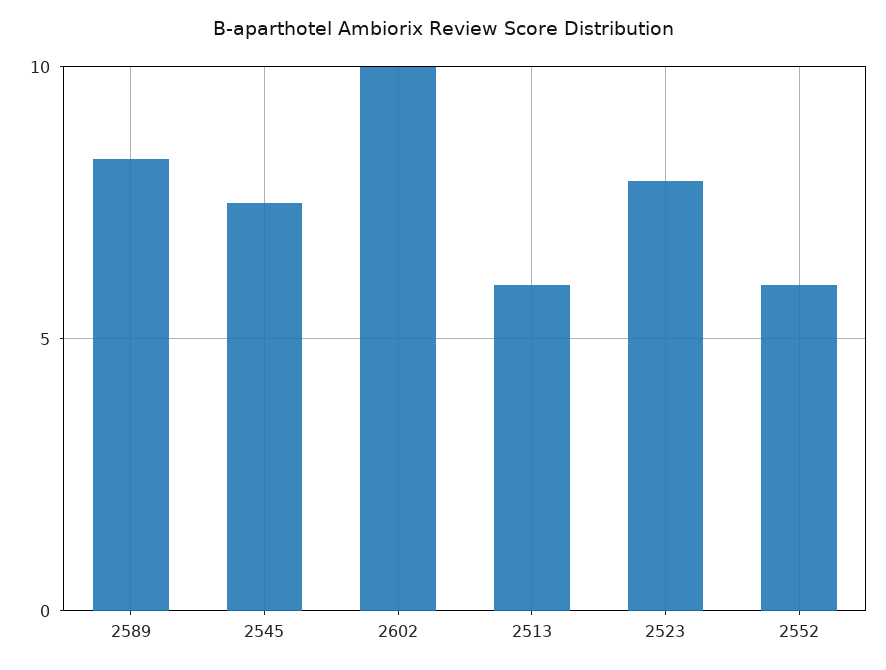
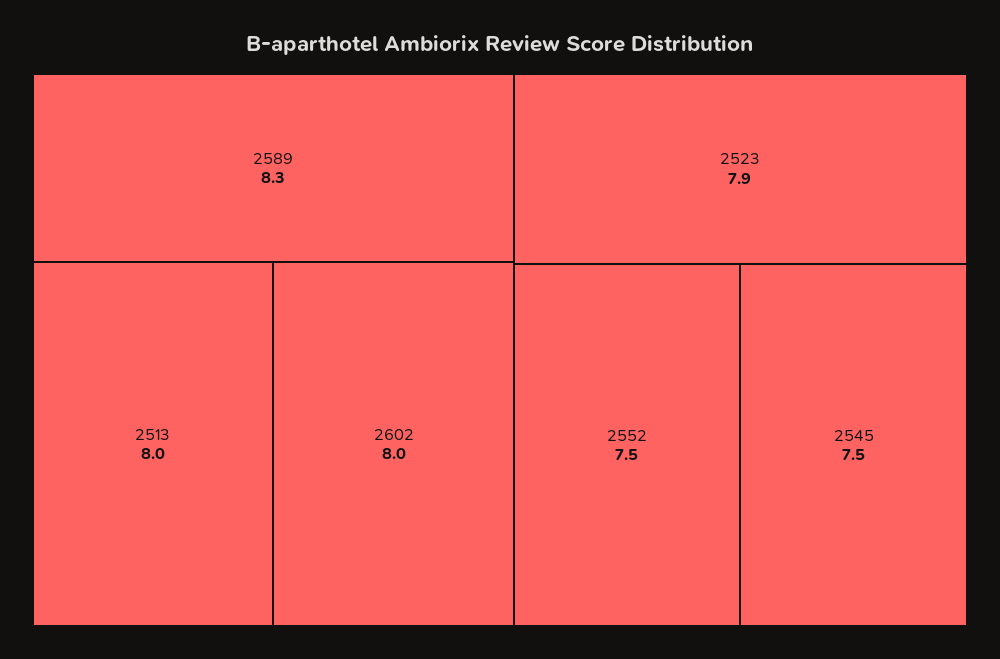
  {
    "2589": 8.3,
    "2545": 7.5,
-   "2602": 10,
+   "2602": 8,
-   "2513": 6,
+   "2513": 8,
    "2523": 7.9,
-   "2552": 6
+   "2552": 7.5
  }

